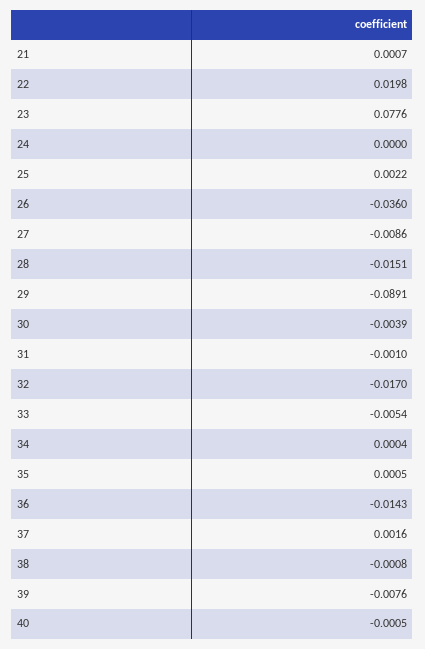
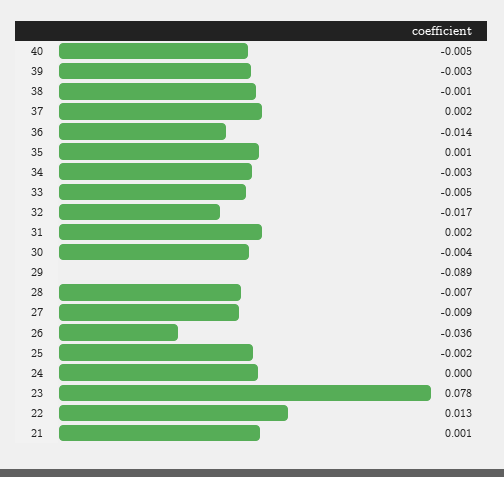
  {
    "21": 0.0007,
-   "22": 0.0198,
+   "22": 0.013,
    "23": 0.0776,
    "24": 0,
-   "25": 0.0022,
+   "25": -0.002,
    "26": -0.036,
    "27": -0.0086,
-   "28": -0.0151,
+   "28": -0.007,
    "29": -0.0891,
    "30": -0.0039,
-   "31": -0.001,
+   "31": 0.002,
    "32": -0.017,
    "33": -0.0054,
-   "34": 0.0004,
+   "34": -0.003,
    "35": 0.0005,
    "36": -0.0143,
    "37": 0.0016,
    "38": -0.0008,
-   "39": -0.0076,
+   "39": -0.003,
-   "40": -0.0005
+   "40": -0.005
  }

